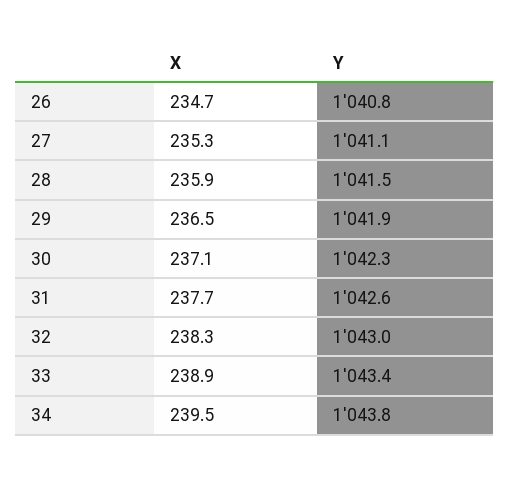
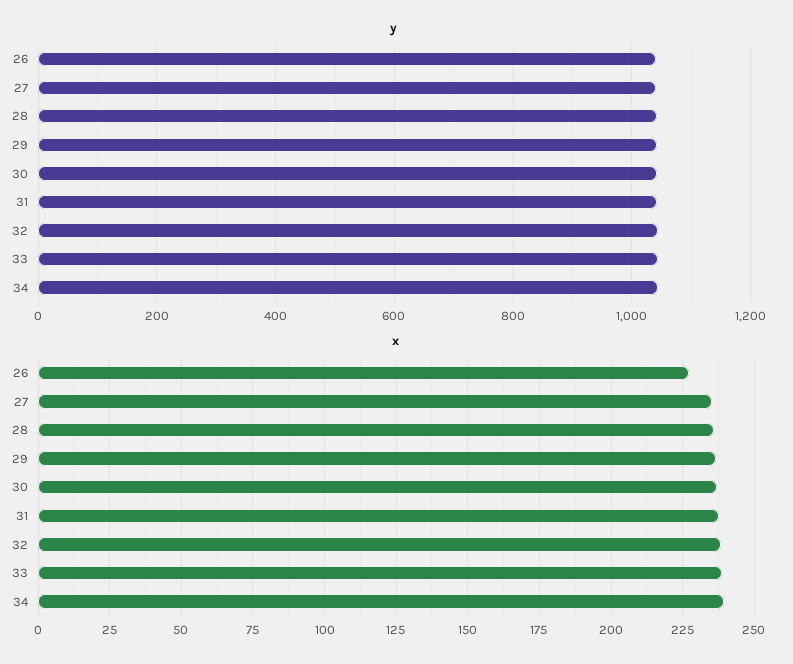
  {
    "X": {
-     "26": 234.7,
+     "26": 227.5,
      "27": 235.3,
      "28": 235.9,
      "29": 236.5,
      "30": 237.1,
      "31": 237.7,
      "32": 238.3,
      "33": 238.9,
      "34": 239.5
    },
    "Y": {
      "26": 1040.8,
      "27": 1041.1,
      "28": 1041.5,
      "29": 1041.9,
      "30": 1042.3,
      "31": 1042.6,
      "32": 1043,
      "33": 1043.4,
      "34": 1043.8
    }
  }

